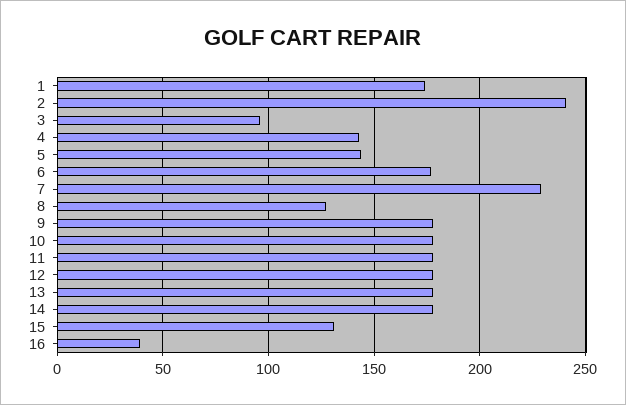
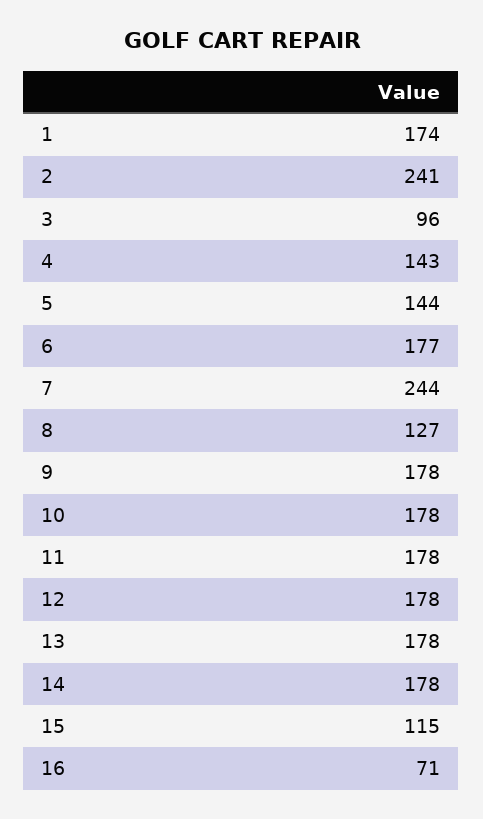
  {
    "1": 174,
    "2": 241,
    "3": 96,
    "4": 143,
    "5": 144,
    "6": 177,
-   "7": 230,
+   "7": 244,
    "8": 127,
    "9": 178,
    "10": 178,
    "11": 178,
    "12": 178,
    "13": 178,
    "14": 178,
-   "15": 130,
+   "15": 115,
-   "16": 40
+   "16": 71
  }

